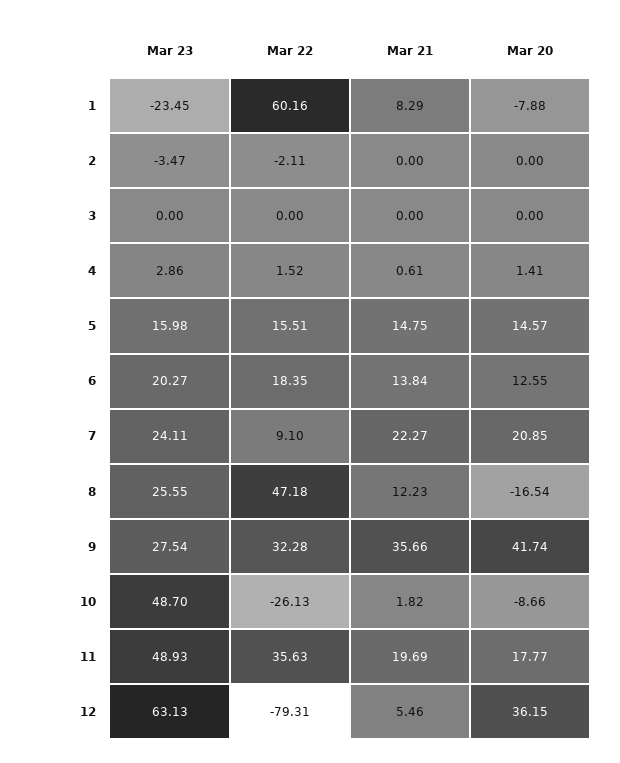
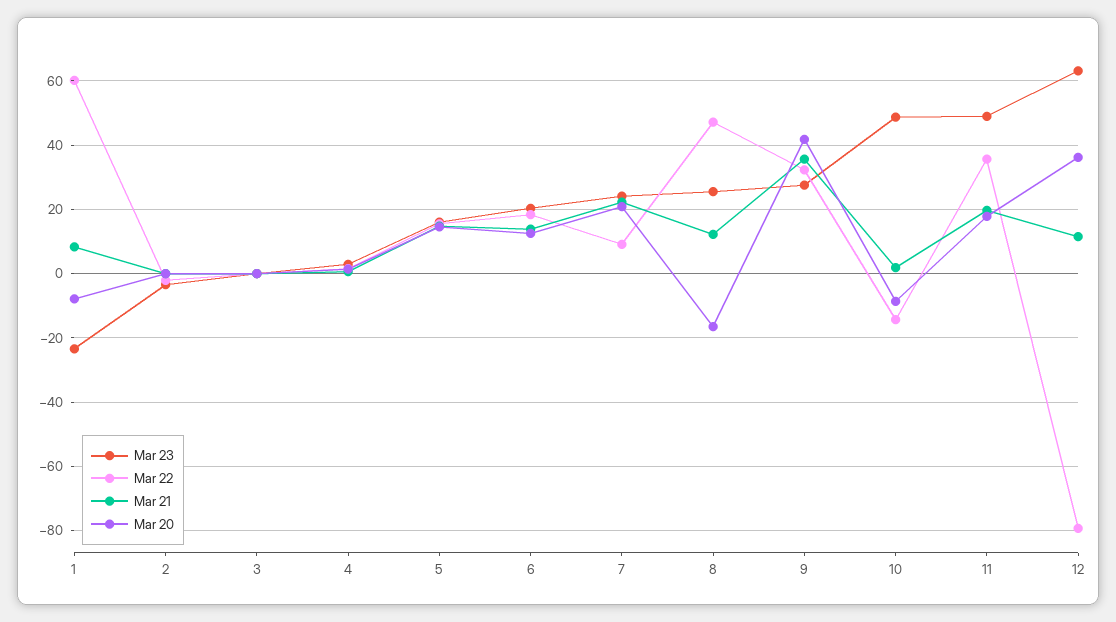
  {
    "Mar 23": {
      "1": -23.45,
      "2": -3.47,
      "3": 0,
      "4": 2.86,
      "5": 15.98,
      "6": 20.27,
      "7": 24.11,
      "8": 25.55,
      "9": 27.54,
      "10": 48.7,
      "11": 48.93,
      "12": 63.13
    },
    "Mar 22": {
      "1": 60.16,
      "2": -2.11,
      "3": 0,
      "4": 1.52,
      "5": 15.51,
      "6": 18.35,
      "7": 9.1,
      "8": 47.18,
      "9": 32.28,
-     "10": -26.13,
+     "10": -14,
      "11": 35.63,
      "12": -79.31
    },
    "Mar 21": {
      "1": 8.29,
      "2": 0,
      "3": 0,
      "4": 0.61,
      "5": 14.75,
      "6": 13.84,
      "7": 22.27,
      "8": 12.23,
      "9": 35.66,
      "10": 1.82,
      "11": 19.69,
-     "12": 5.46
+     "12": 12
    },
    "Mar 20": {
      "1": -7.88,
      "2": 0,
      "3": 0,
      "4": 1.41,
      "5": 14.57,
      "6": 12.55,
      "7": 20.85,
      "8": -16.54,
      "9": 41.74,
      "10": -8.66,
      "11": 17.77,
      "12": 36.15
    }
  }

